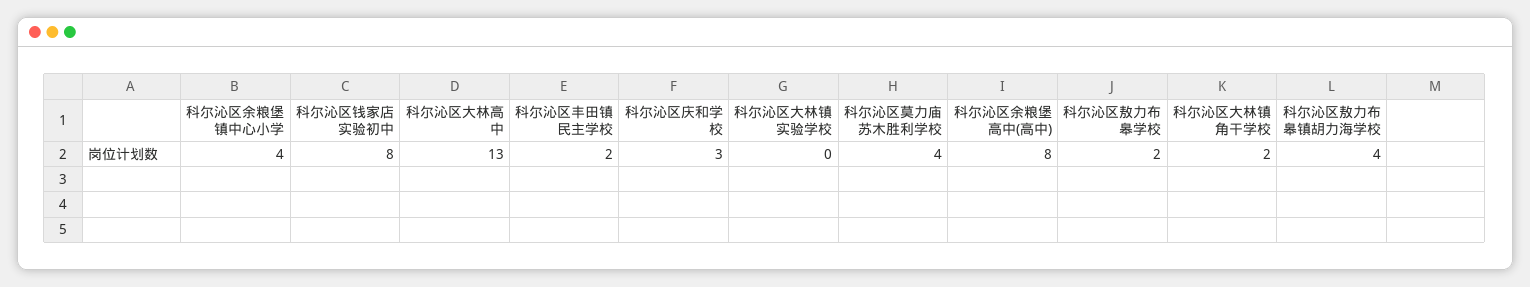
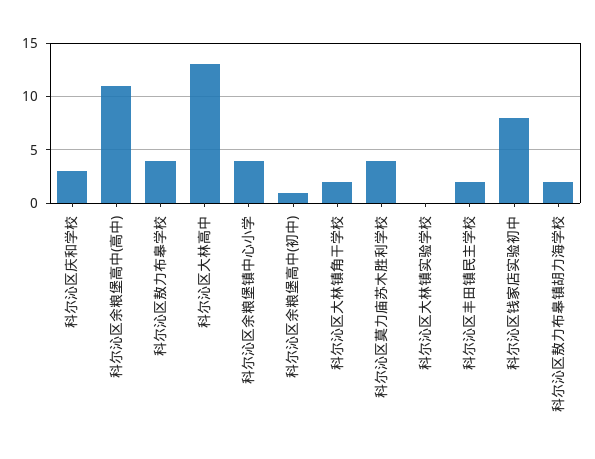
  {
    "科尔沁区余粮堡镇中心小学": 4,
    "科尔沁区钱家店实验初中": 8,
    "科尔沁区大林高中": 13,
    "科尔沁区丰田镇民主学校": 2,
    "科尔沁区庆和学校": 3,
    "科尔沁区大林镇实验学校": 0,
    "科尔沁区莫力庙苏木胜利学校": 4,
-   "科尔沁区余粮堡高中(高中)": 8,
+   "科尔沁区余粮堡高中(高中)": 11,
-   "科尔沁区敖力布皋学校": 2,
+   "科尔沁区敖力布皋学校": 4,
    "科尔沁区大林镇角干学校": 2,
-   "科尔沁区敖力布皋镇胡力海学校": 4
+   "科尔沁区敖力布皋镇胡力海学校": 2,
+   "科尔沁区余粮堡高中(初中)": 1
  }

